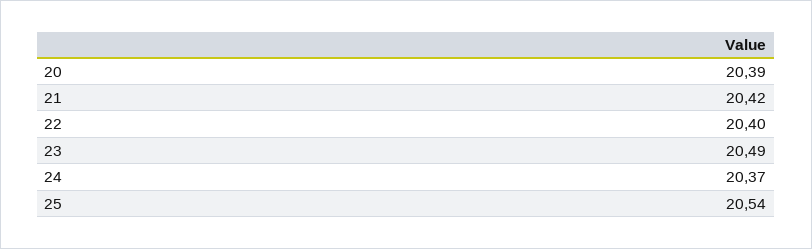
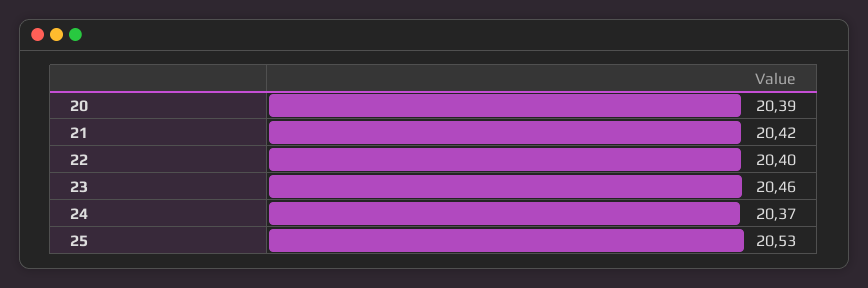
  {
    "20": 20.39,
    "21": 20.42,
    "22": 20.4,
-   "23": 20.49,
+   "23": 20.46,
    "24": 20.37,
-   "25": 20.54
+   "25": 20.53
  }

